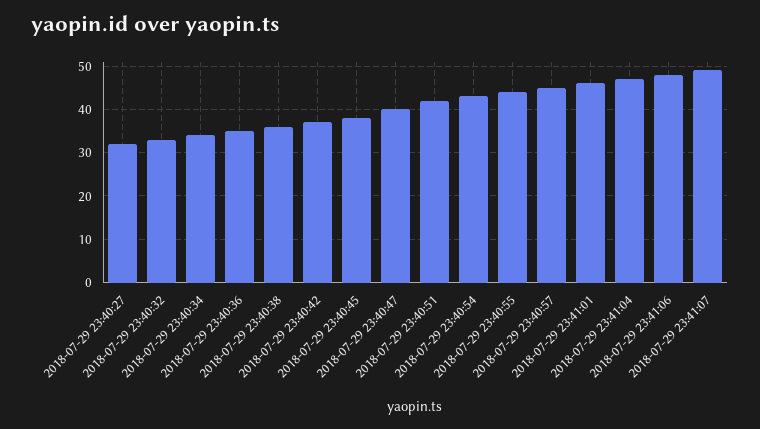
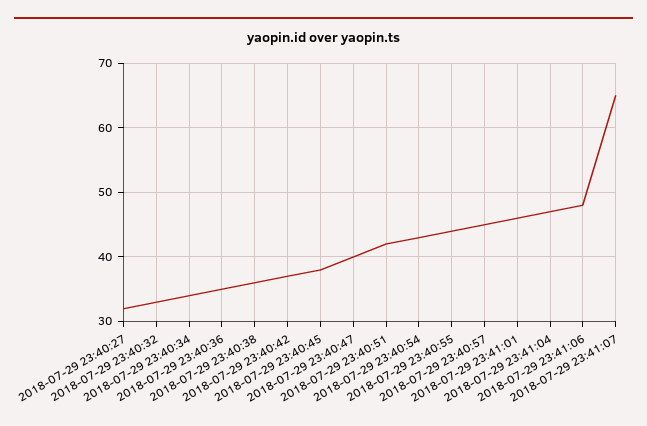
  {
    "2018-07-29 23:40:27": 32,
    "2018-07-29 23:40:32": 33,
    "2018-07-29 23:40:34": 34,
    "2018-07-29 23:40:36": 35,
    "2018-07-29 23:40:38": 36,
    "2018-07-29 23:40:42": 37,
    "2018-07-29 23:40:45": 38,
    "2018-07-29 23:40:47": 40,
    "2018-07-29 23:40:51": 42,
    "2018-07-29 23:40:54": 43,
    "2018-07-29 23:40:55": 44,
    "2018-07-29 23:40:57": 45,
    "2018-07-29 23:41:01": 46,
    "2018-07-29 23:41:04": 47,
    "2018-07-29 23:41:06": 48,
-   "2018-07-29 23:41:07": 50
+   "2018-07-29 23:41:07": 65
  }

